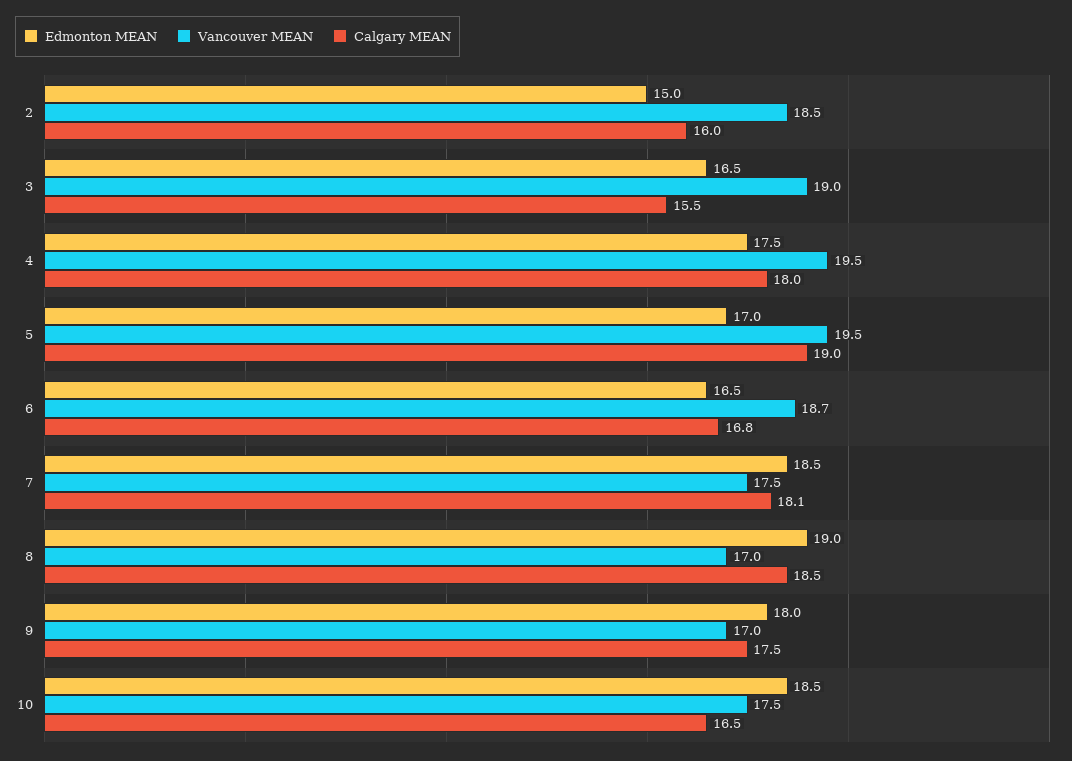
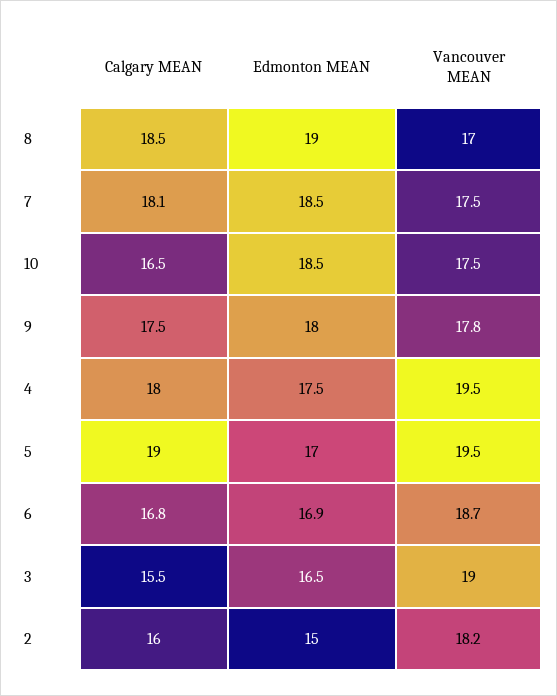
  {
    "Edmonton MEAN": {
      "2": 15,
      "3": 16.5,
      "4": 17.5,
      "5": 17,
-     "6": 16.5,
+     "6": 16.9,
      "7": 18.5,
      "8": 19,
      "9": 18,
      "10": 18.5
    },
    "Vancouver MEAN": {
-     "2": 18.5,
+     "2": 18.2,
      "3": 19,
      "4": 19.5,
      "5": 19.5,
      "6": 18.7,
      "7": 17.5,
      "8": 17,
-     "9": 17,
+     "9": 17.8,
      "10": 17.5
    },
    "Calgary MEAN": {
      "2": 16,
      "3": 15.5,
      "4": 18,
      "5": 19,
      "6": 16.8,
      "7": 18.1,
      "8": 18.5,
      "9": 17.5,
      "10": 16.5
    }
  }

